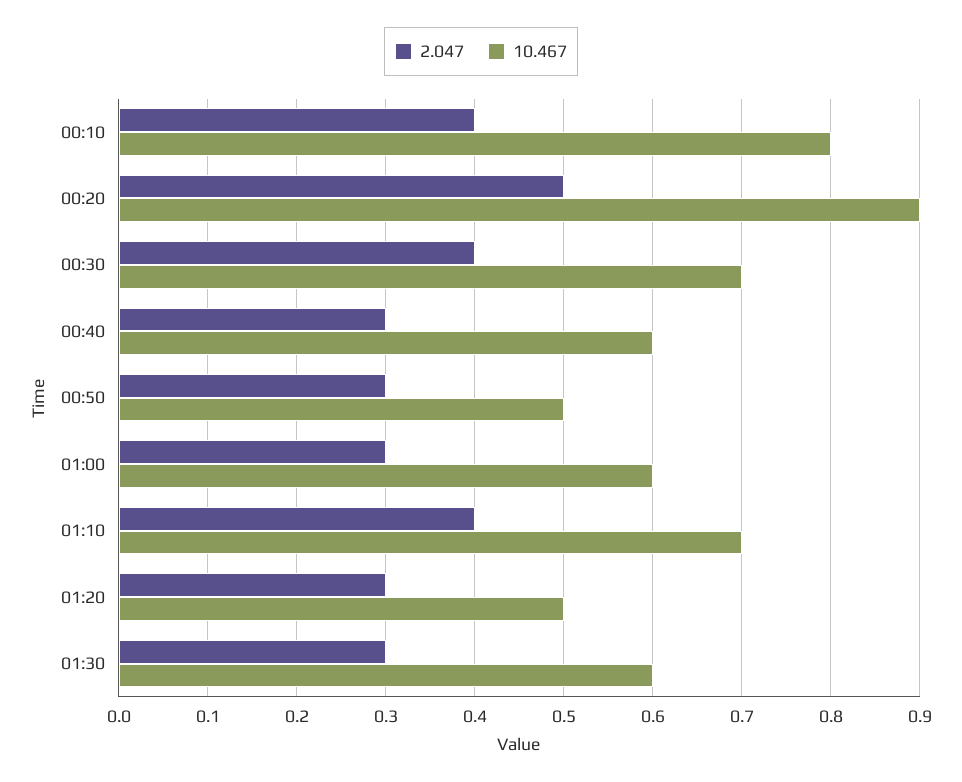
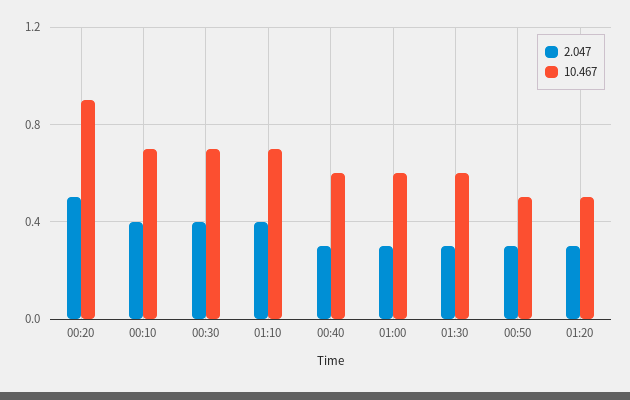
  {
    "2.047": {
      "00:10": 0.4,
      "00:20": 0.5,
      "00:30": 0.4,
      "00:40": 0.3,
      "00:50": 0.3,
      "01:00": 0.3,
      "01:10": 0.4,
      "01:20": 0.3,
      "01:30": 0.3
    },
    "10.467": {
-     "00:10": 0.8,
+     "00:10": 0.7,
      "00:20": 0.9,
      "00:30": 0.7,
      "00:40": 0.6,
      "00:50": 0.5,
      "01:00": 0.6,
      "01:10": 0.7,
      "01:20": 0.5,
      "01:30": 0.6
    }
  }

